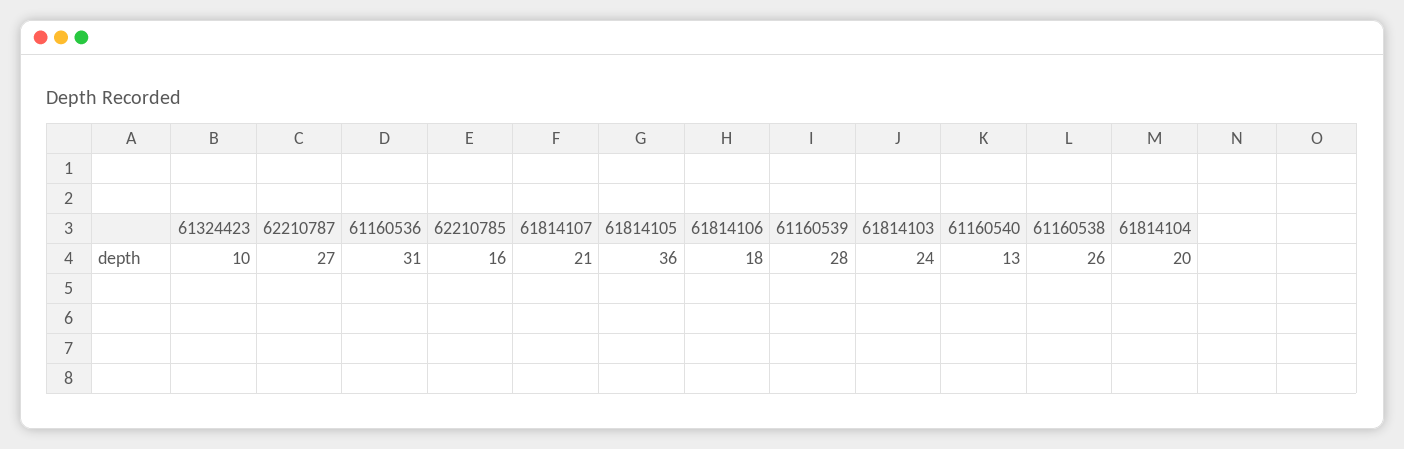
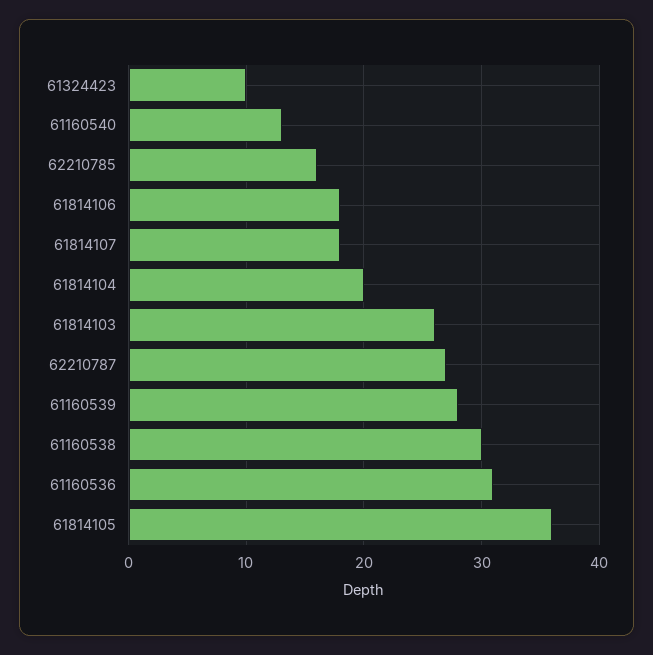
  {
    "61324423": 10,
    "62210787": 27,
    "61160536": 31,
    "62210785": 16,
-   "61814107": 21,
+   "61814107": 18,
    "61814105": 36,
    "61814106": 18,
    "61160539": 28,
-   "61814103": 24,
+   "61814103": 26,
    "61160540": 13,
-   "61160538": 26,
+   "61160538": 30,
    "61814104": 20
  }

